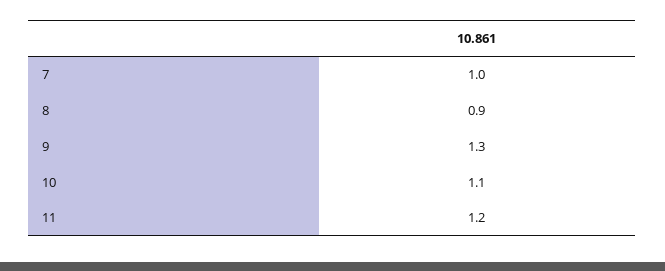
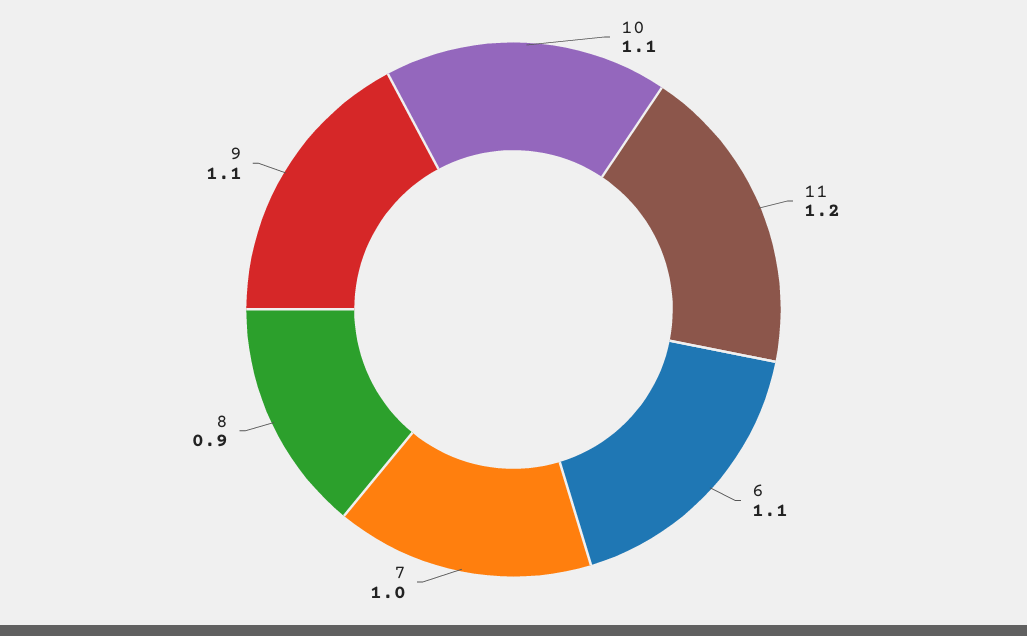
  {
    "7": 1,
    "8": 0.9,
-   "9": 1.3,
+   "9": 1.1,
    "10": 1.1,
-   "11": 1.2
+   "11": 1.2,
+   "6": 1.1
  }

